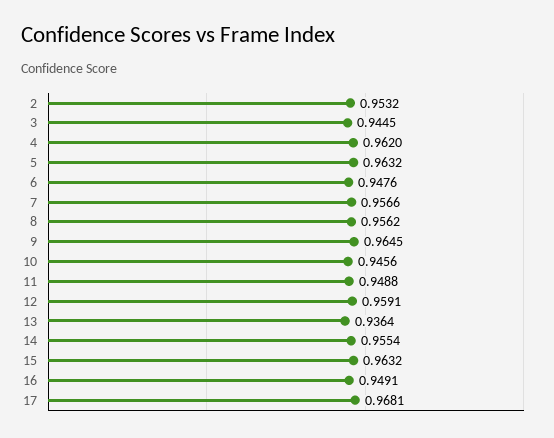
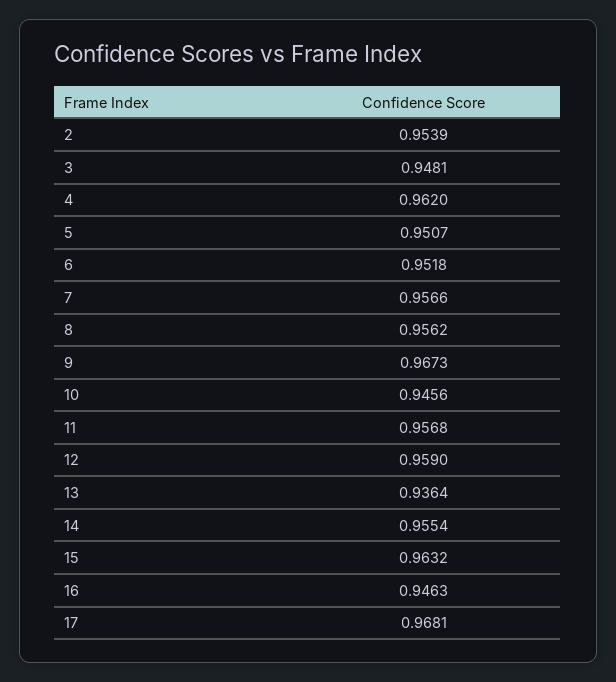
  {
-   "2": 0.9532,
+   "2": 0.9539,
-   "3": 0.9445,
+   "3": 0.9481,
    "4": 0.962,
-   "5": 0.9632,
+   "5": 0.9507,
-   "6": 0.9476,
+   "6": 0.9518,
    "7": 0.9566,
    "8": 0.9562,
-   "9": 0.9645,
+   "9": 0.9673,
    "10": 0.9456,
-   "11": 0.9488,
+   "11": 0.9568,
-   "12": 0.9591,
+   "12": 0.959,
    "13": 0.9364,
    "14": 0.9554,
    "15": 0.9632,
-   "16": 0.9491,
+   "16": 0.9463,
    "17": 0.9681
  }

